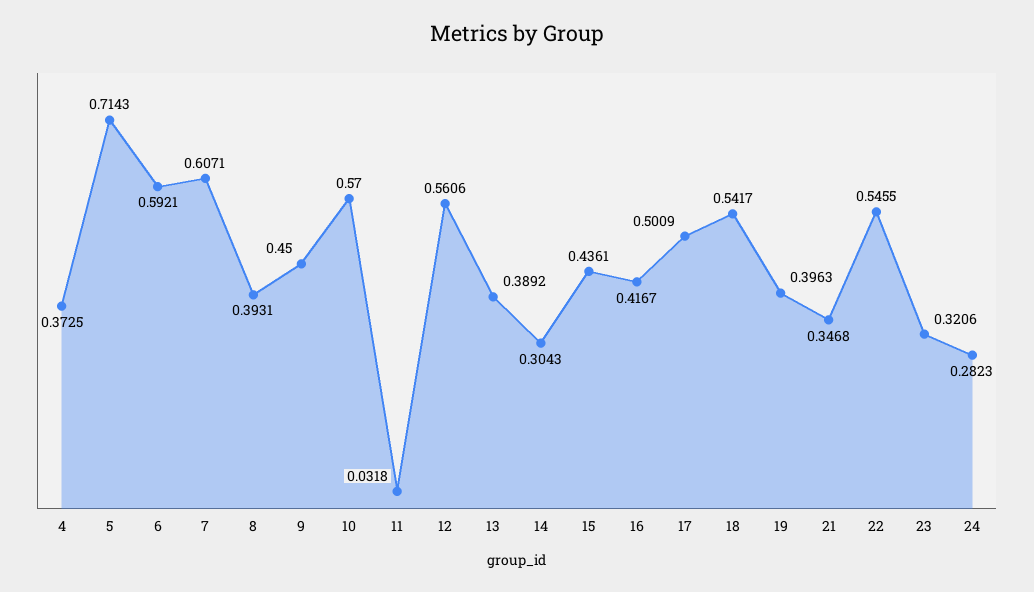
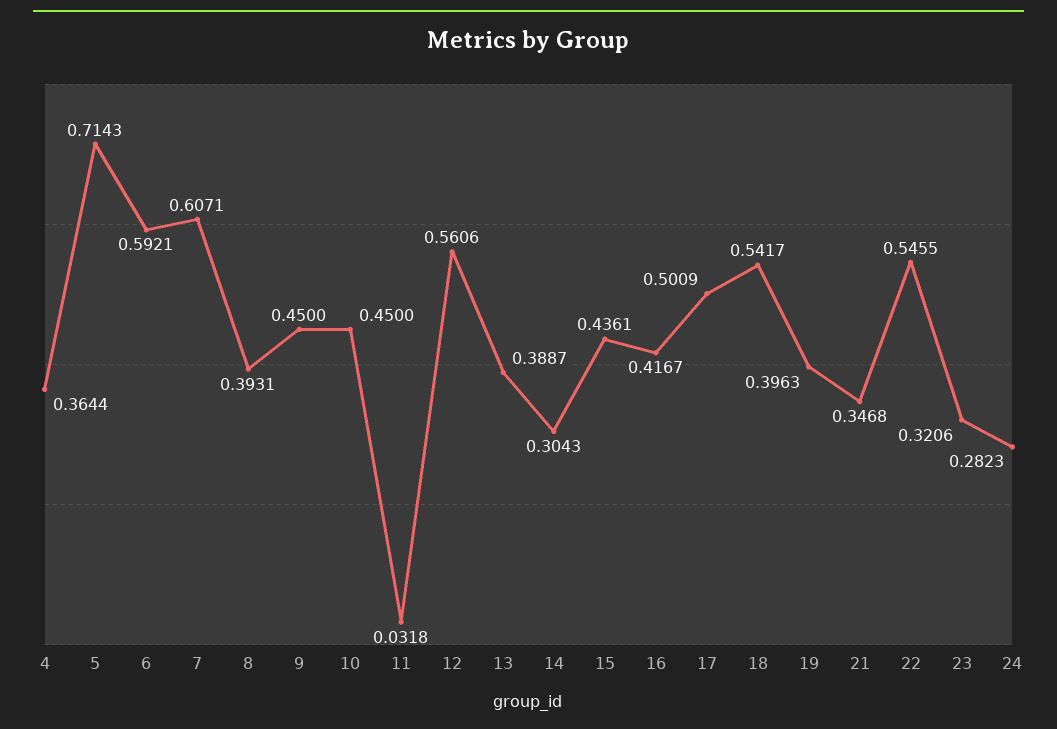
  {
-   "4": 0.3725,
+   "4": 0.3644,
    "5": 0.7143,
    "6": 0.5921,
    "7": 0.6071,
    "8": 0.3931,
    "9": 0.45,
-   "10": 0.57,
+   "10": 0.45,
    "11": 0.0318,
    "12": 0.5606,
-   "13": 0.3892,
+   "13": 0.3887,
    "14": 0.3043,
    "15": 0.4361,
    "16": 0.4167,
    "17": 0.5009,
    "18": 0.5417,
    "19": 0.3963,
    "21": 0.3468,
    "22": 0.5455,
    "23": 0.3206,
    "24": 0.2823
  }

